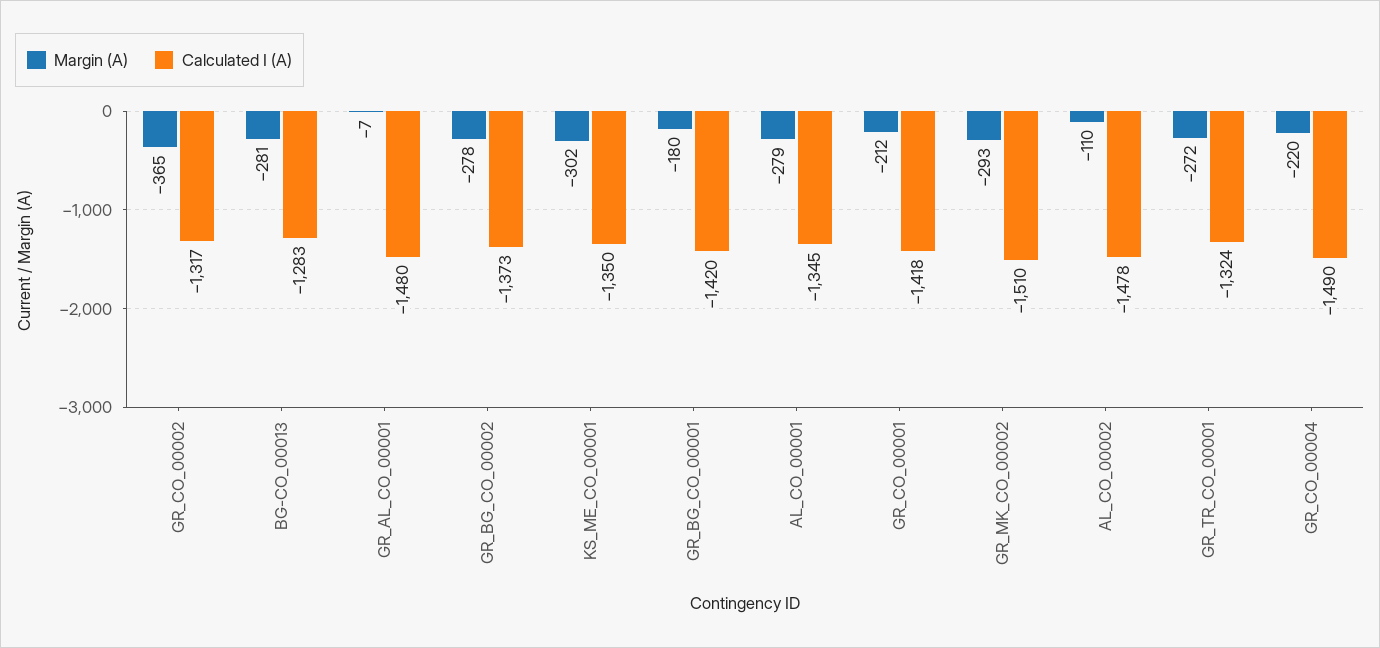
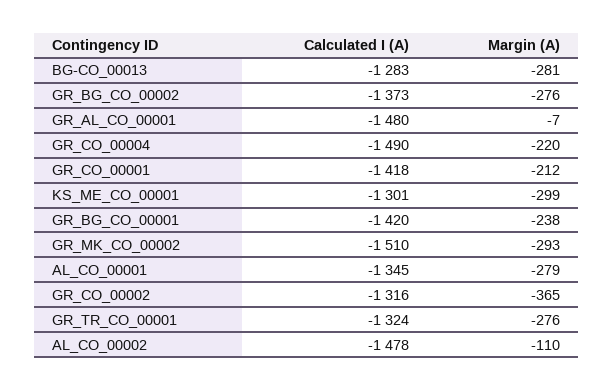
  {
    "Margin (A)": {
      "GR_CO_00002": -365,
      "BG-CO_00013": -281,
      "GR_AL_CO_00001": -7,
-     "GR_BG_CO_00002": -278,
+     "GR_BG_CO_00002": -276,
-     "KS_ME_CO_00001": -302,
+     "KS_ME_CO_00001": -299,
-     "GR_BG_CO_00001": -180,
+     "GR_BG_CO_00001": -238,
      "AL_CO_00001": -279,
      "GR_CO_00001": -212,
      "GR_MK_CO_00002": -293,
      "AL_CO_00002": -110,
-     "GR_TR_CO_00001": -272,
+     "GR_TR_CO_00001": -276,
      "GR_CO_00004": -220
    },
    "Calculated I (A)": {
-     "GR_CO_00002": -1317,
+     "GR_CO_00002": -1316,
      "BG-CO_00013": -1283,
      "GR_AL_CO_00001": -1480,
      "GR_BG_CO_00002": -1373,
-     "KS_ME_CO_00001": -1350,
+     "KS_ME_CO_00001": -1301,
      "GR_BG_CO_00001": -1420,
      "AL_CO_00001": -1345,
      "GR_CO_00001": -1418,
      "GR_MK_CO_00002": -1510,
      "AL_CO_00002": -1478,
      "GR_TR_CO_00001": -1324,
      "GR_CO_00004": -1490
    }
  }

